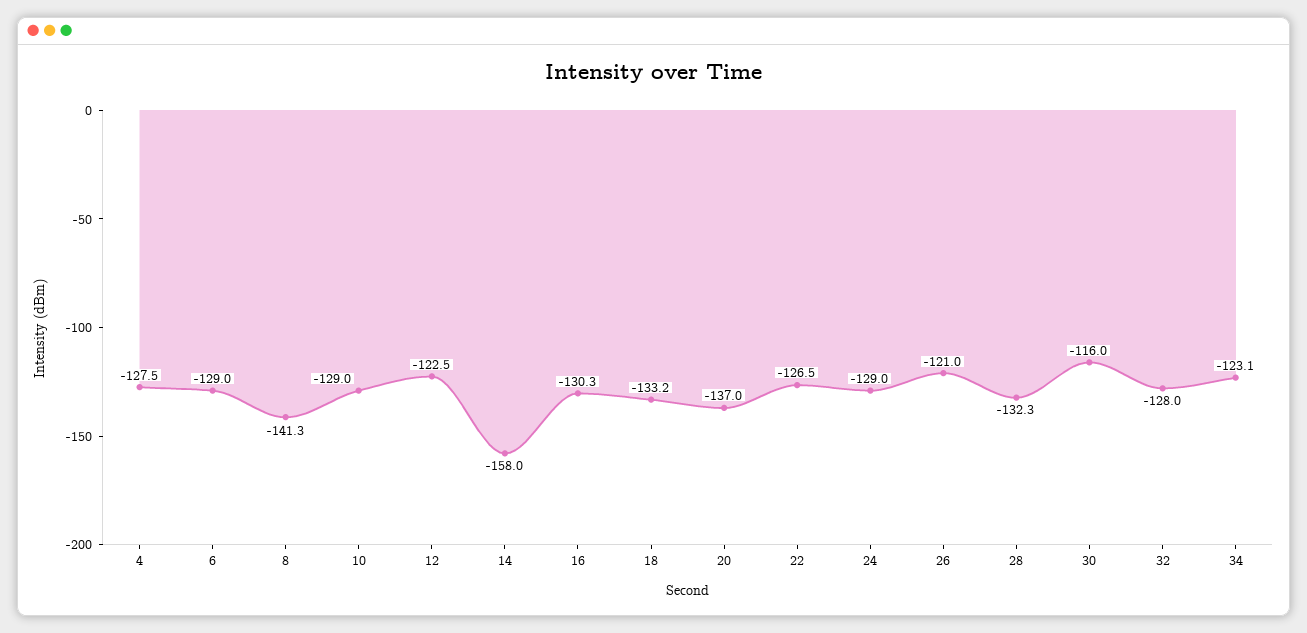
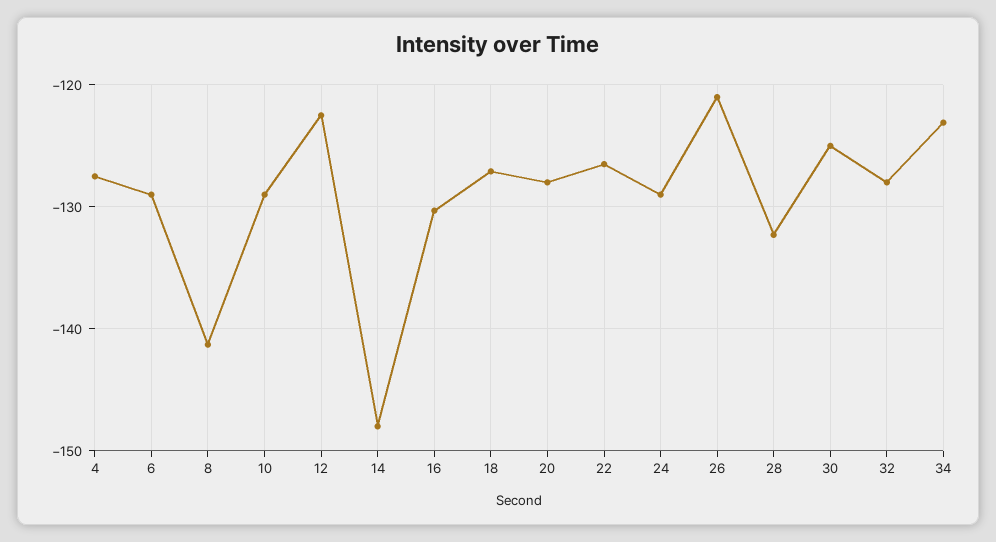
  {
    "4": -127.5,
    "6": -129,
    "8": -141.3,
    "10": -129,
    "12": -122.5,
-   "14": -158,
+   "14": -148,
    "16": -130.3,
-   "18": -133.2,
+   "18": -127,
-   "20": -137,
+   "20": -128,
    "22": -126.5,
    "24": -129,
    "26": -121,
    "28": -132.3,
-   "30": -116,
+   "30": -125,
    "32": -128,
    "34": -123.1
  }

